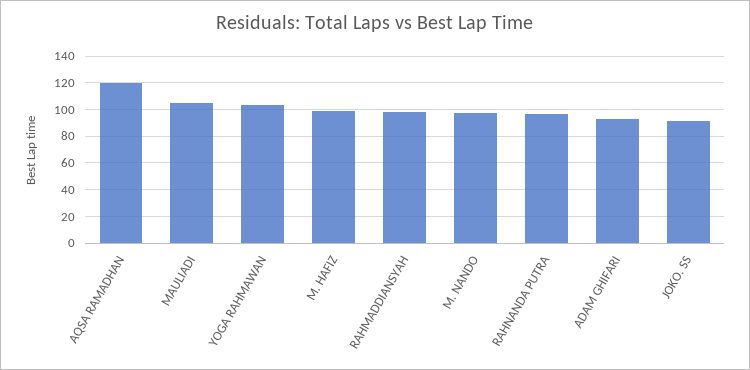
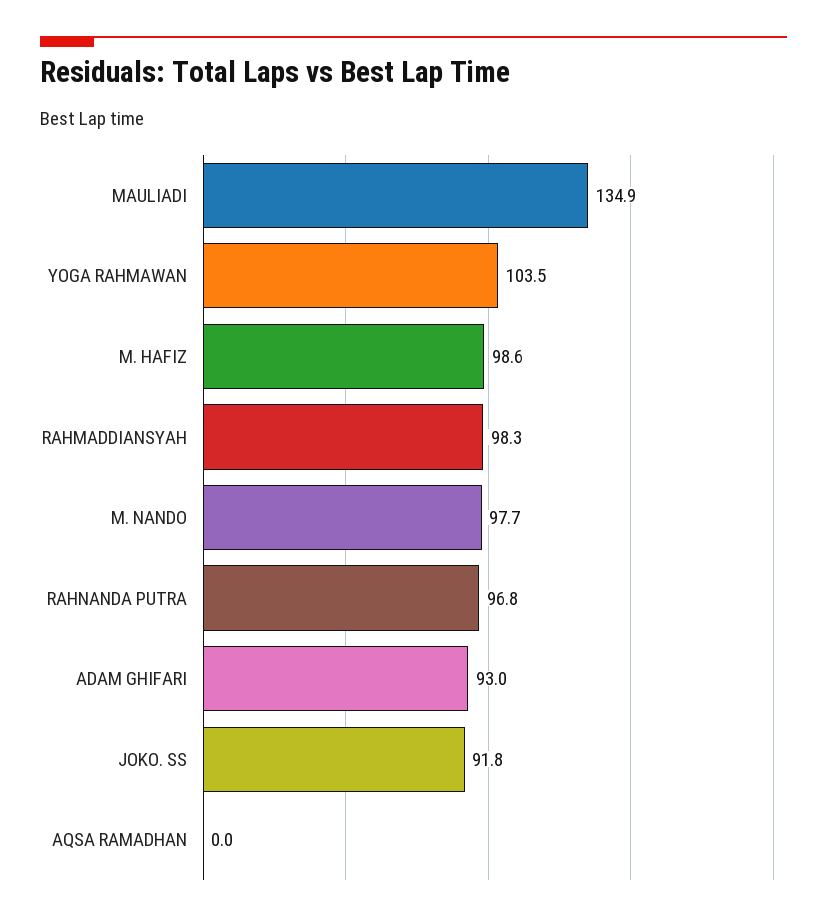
  {
-   "AQSA RAMADHAN": 120,
+   "AQSA RAMADHAN": 0,
-   "MAULIADI": 105,
+   "MAULIADI": 134.9,
    "YOGA RAHMAWAN": 103.5,
    "M. HAFIZ": 98.6,
    "RAHMADDIANSYAH": 98.3,
    "M. NANDO": 97.7,
    "RAHNANDA PUTRA": 96.8,
    "ADAM GHIFARI": 93,
    "JOKO. SS": 91.8
  }

